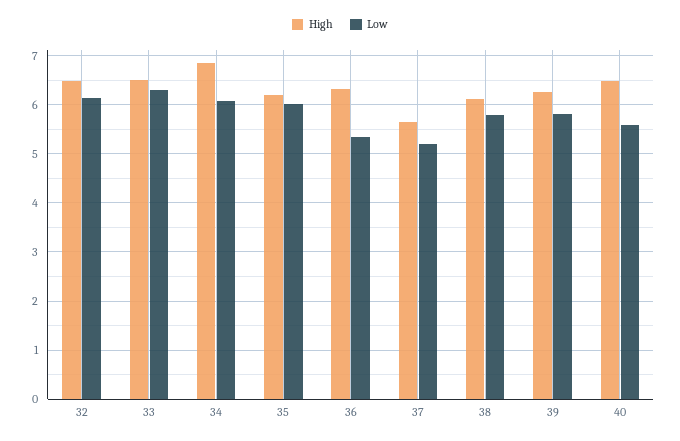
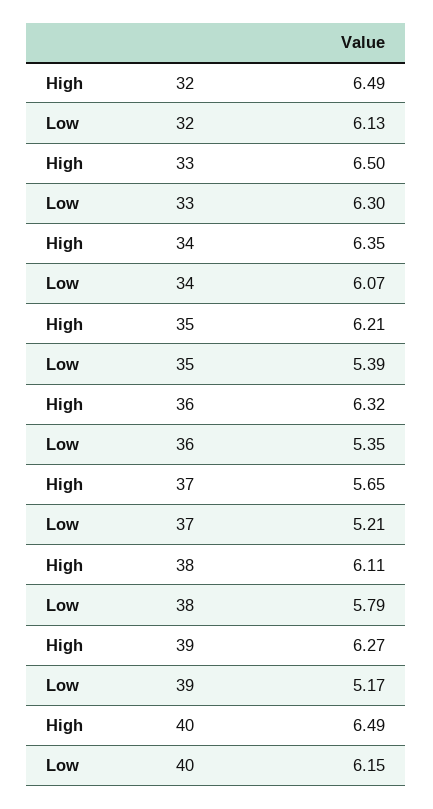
  {
    "High": {
      "32": 6.49,
      "33": 6.5,
-     "34": 6.8,
+     "34": 6.35,
      "35": 6.21,
      "36": 6.32,
      "37": 5.65,
      "38": 6.11,
      "39": 6.27,
      "40": 6.49
    },
    "Low": {
      "32": 6.13,
      "33": 6.3,
      "34": 6.07,
-     "35": 6,
+     "35": 5.39,
      "36": 5.35,
      "37": 5.21,
      "38": 5.79,
-     "39": 5.8,
+     "39": 5.17,
-     "40": 5.6
+     "40": 6.15
    }
  }

